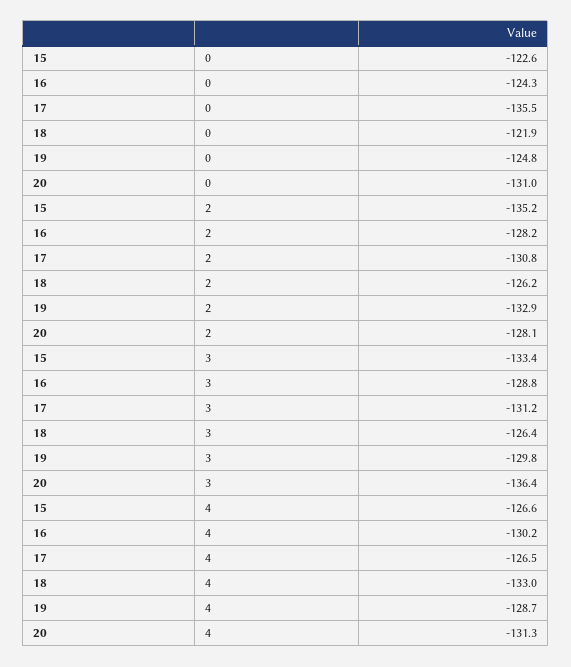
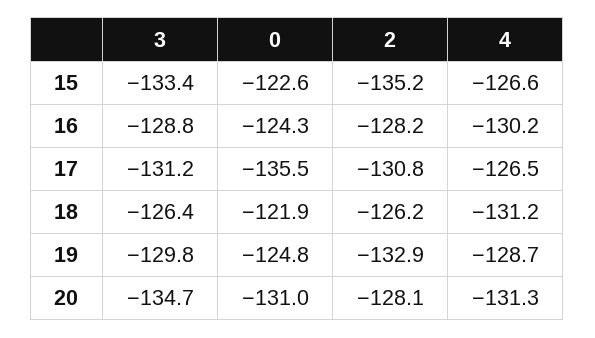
  {
    "15": {
      "0": -122.6,
      "2": -135.2,
      "3": -133.4,
      "4": -126.6
    },
    "16": {
      "0": -124.3,
      "2": -128.2,
      "3": -128.8,
      "4": -130.2
    },
    "17": {
      "0": -135.5,
      "2": -130.8,
      "3": -131.2,
      "4": -126.5
    },
    "18": {
      "0": -121.9,
      "2": -126.2,
      "3": -126.4,
-     "4": -133
+     "4": -131.2
    },
    "19": {
      "0": -124.8,
      "2": -132.9,
      "3": -129.8,
      "4": -128.7
    },
    "20": {
      "0": -131,
      "2": -128.1,
-     "3": -136.4,
+     "3": -134.7,
      "4": -131.3
    }
  }

